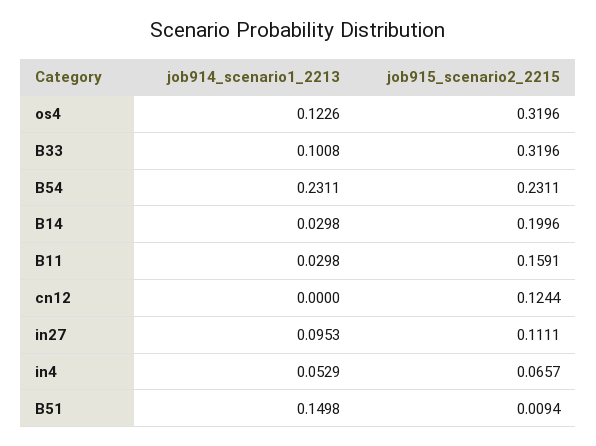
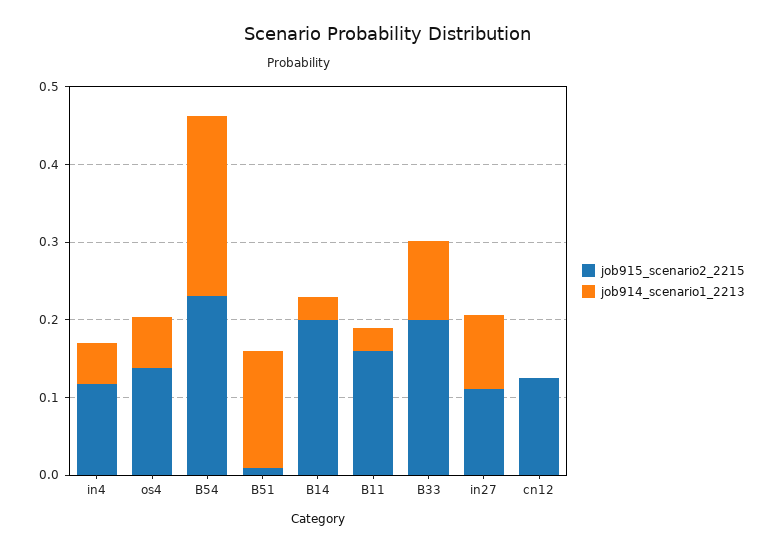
  {
    "job914_scenario1_2213": {
-     "os4": 0.1226,
+     "os4": 0.06,
      "B33": 0.1008,
      "B54": 0.2311,
      "B14": 0.0298,
      "B11": 0.0298,
      "cn12": 0,
      "in27": 0.0953,
      "in4": 0.0529,
      "B51": 0.1498
    },
    "job915_scenario2_2215": {
-     "os4": 0.3196,
+     "os4": 0.14,
-     "B33": 0.3196,
+     "B33": 0.2,
      "B54": 0.2311,
      "B14": 0.1996,
      "B11": 0.1591,
      "cn12": 0.1244,
      "in27": 0.1111,
-     "in4": 0.0657,
+     "in4": 0.12,
      "B51": 0.0094
    }
  }

